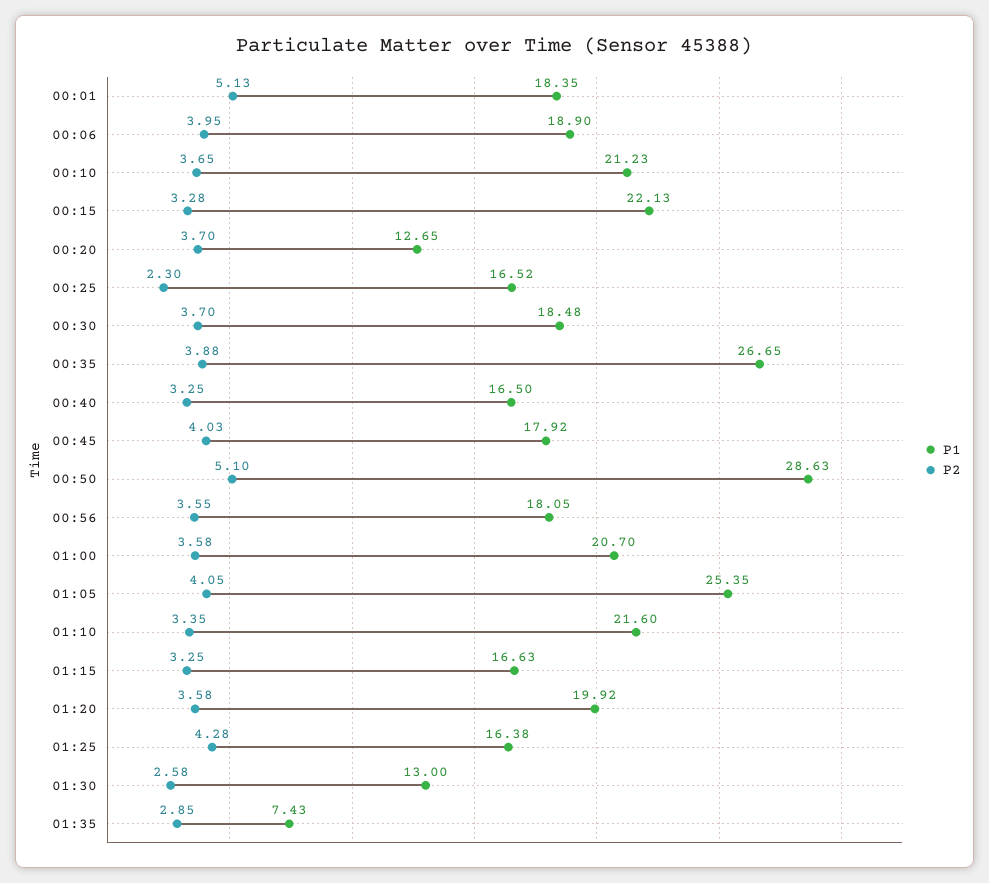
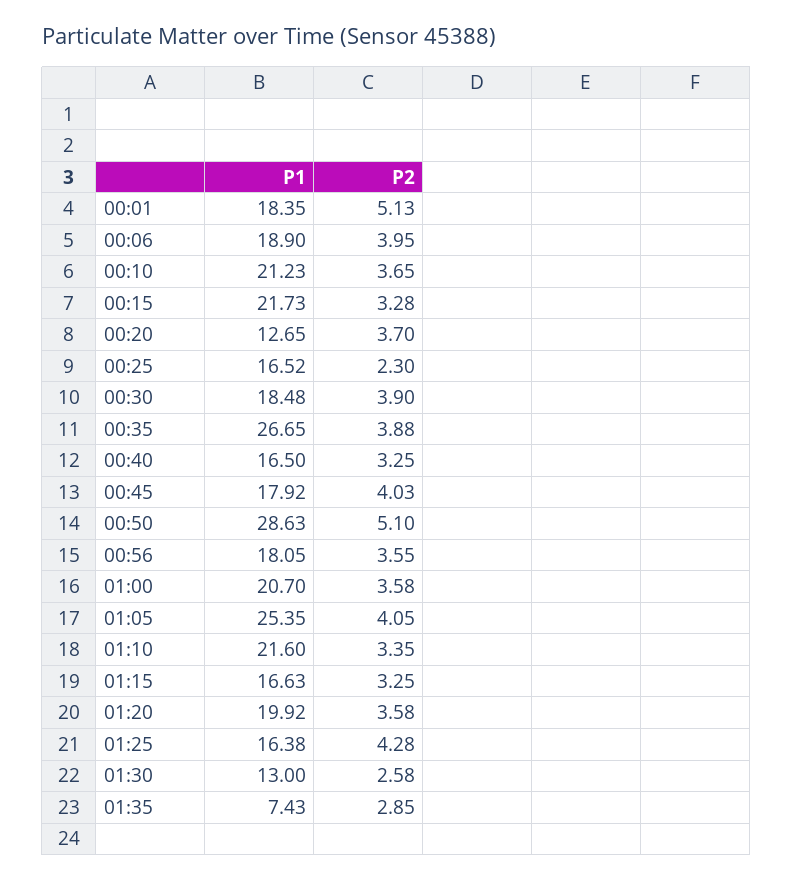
  {
    "P1": {
      "00:01": 18.35,
      "00:06": 18.9,
      "00:10": 21.23,
-     "00:15": 22.13,
+     "00:15": 21.73,
      "00:20": 12.65,
      "00:25": 16.52,
      "00:30": 18.48,
      "00:35": 26.65,
      "00:40": 16.5,
      "00:45": 17.92,
      "00:50": 28.63,
      "00:56": 18.05,
      "01:00": 20.7,
      "01:05": 25.35,
      "01:10": 21.6,
      "01:15": 16.63,
      "01:20": 19.92,
      "01:25": 16.38,
      "01:30": 13,
      "01:35": 7.43
    },
    "P2": {
      "00:01": 5.13,
      "00:06": 3.95,
      "00:10": 3.65,
      "00:15": 3.28,
      "00:20": 3.7,
      "00:25": 2.3,
-     "00:30": 3.7,
+     "00:30": 3.9,
      "00:35": 3.88,
      "00:40": 3.25,
      "00:45": 4.03,
      "00:50": 5.1,
      "00:56": 3.55,
      "01:00": 3.58,
      "01:05": 4.05,
      "01:10": 3.35,
      "01:15": 3.25,
      "01:20": 3.58,
      "01:25": 4.28,
      "01:30": 2.58,
      "01:35": 2.85
    }
  }

